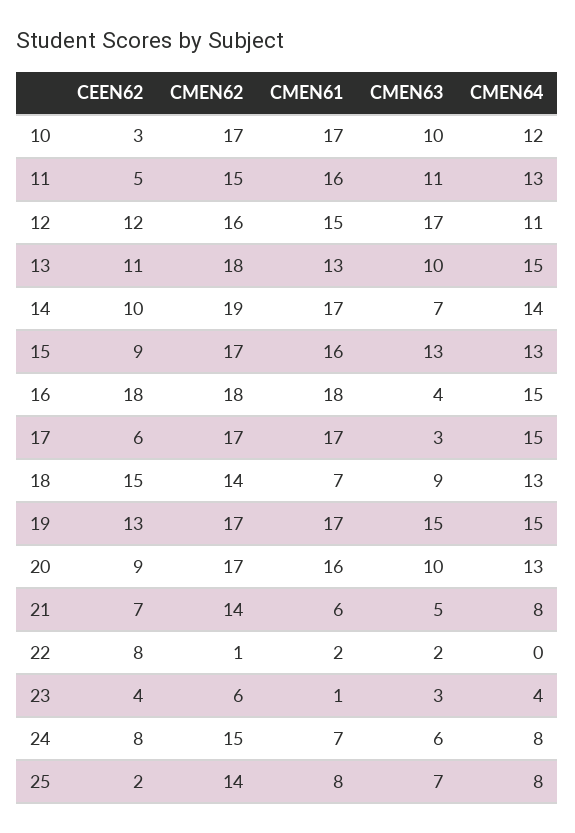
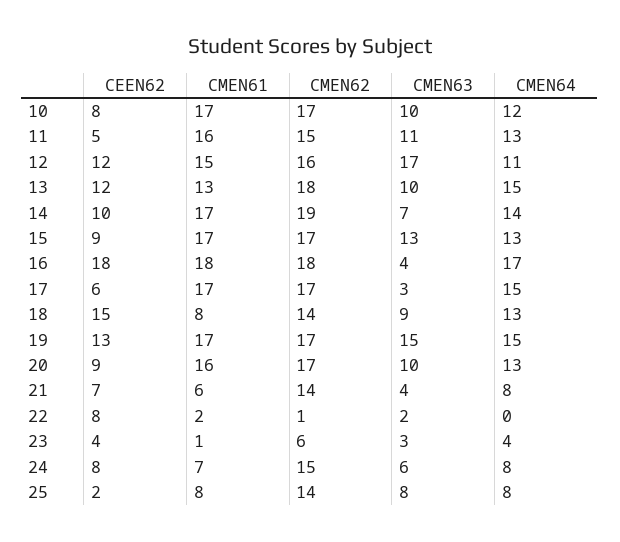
  {
    "CEEN62": {
-     "10": 3,
+     "10": 8,
      "11": 5,
      "12": 12,
-     "13": 11,
+     "13": 12,
      "14": 10,
      "15": 9,
      "16": 18,
      "17": 6,
      "18": 15,
      "19": 13,
      "20": 9,
      "21": 7,
      "22": 8,
      "23": 4,
      "24": 8,
      "25": 2
    },
    "CMEN62": {
      "10": 17,
      "11": 15,
      "12": 16,
      "13": 18,
      "14": 19,
      "15": 17,
      "16": 18,
      "17": 17,
      "18": 14,
      "19": 17,
      "20": 17,
      "21": 14,
      "22": 1,
      "23": 6,
      "24": 15,
      "25": 14
    },
    "CMEN61": {
      "10": 17,
      "11": 16,
      "12": 15,
      "13": 13,
      "14": 17,
-     "15": 16,
+     "15": 17,
      "16": 18,
      "17": 17,
-     "18": 7,
+     "18": 8,
      "19": 17,
      "20": 16,
      "21": 6,
      "22": 2,
      "23": 1,
      "24": 7,
      "25": 8
    },
    "CMEN63": {
      "10": 10,
      "11": 11,
      "12": 17,
      "13": 10,
      "14": 7,
      "15": 13,
      "16": 4,
      "17": 3,
      "18": 9,
      "19": 15,
      "20": 10,
-     "21": 5,
+     "21": 4,
      "22": 2,
      "23": 3,
      "24": 6,
-     "25": 7
+     "25": 8
    },
    "CMEN64": {
      "10": 12,
      "11": 13,
      "12": 11,
      "13": 15,
      "14": 14,
      "15": 13,
-     "16": 15,
+     "16": 17,
      "17": 15,
      "18": 13,
      "19": 15,
      "20": 13,
      "21": 8,
      "22": 0,
      "23": 4,
      "24": 8,
      "25": 8
    }
  }

